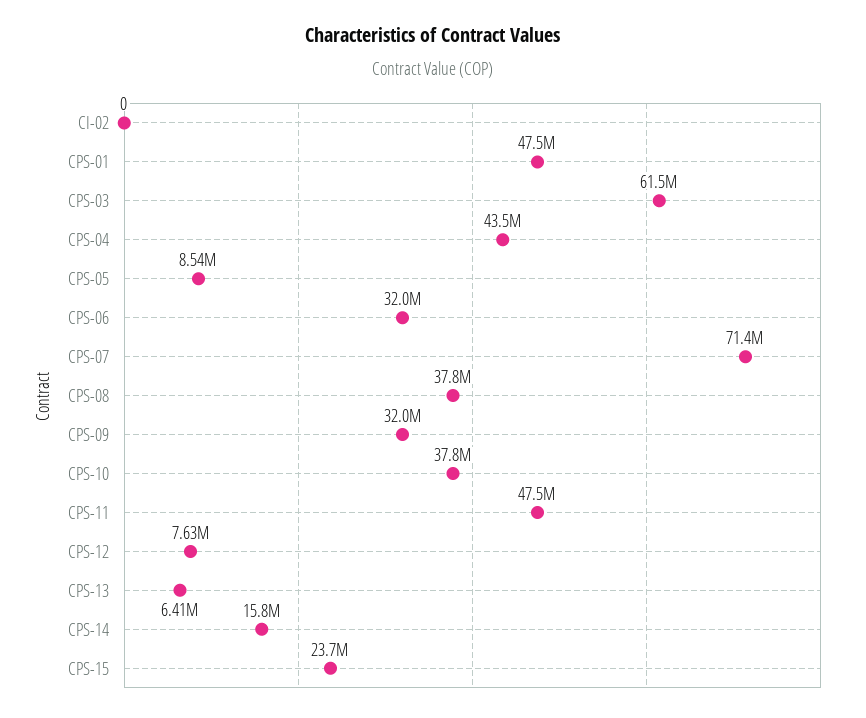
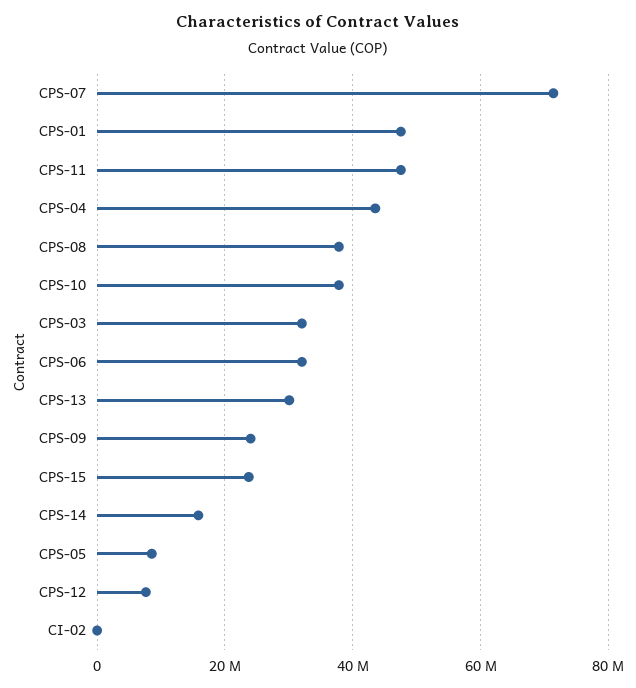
  {
    "CI-02": 0,
    "CPS-01": 47500000,
-   "CPS-03": 61500000,
+   "CPS-03": 32000000,
    "CPS-04": 43500000,
    "CPS-05": 8540000,
    "CPS-06": 32000000,
    "CPS-07": 71400000,
    "CPS-08": 37800000,
-   "CPS-09": 32000000,
+   "CPS-09": 24000000,
    "CPS-10": 37800000,
    "CPS-11": 47500000,
    "CPS-12": 7630000,
-   "CPS-13": 6410000,
+   "CPS-13": 30000000,
    "CPS-14": 15800000,
    "CPS-15": 23700000
  }

